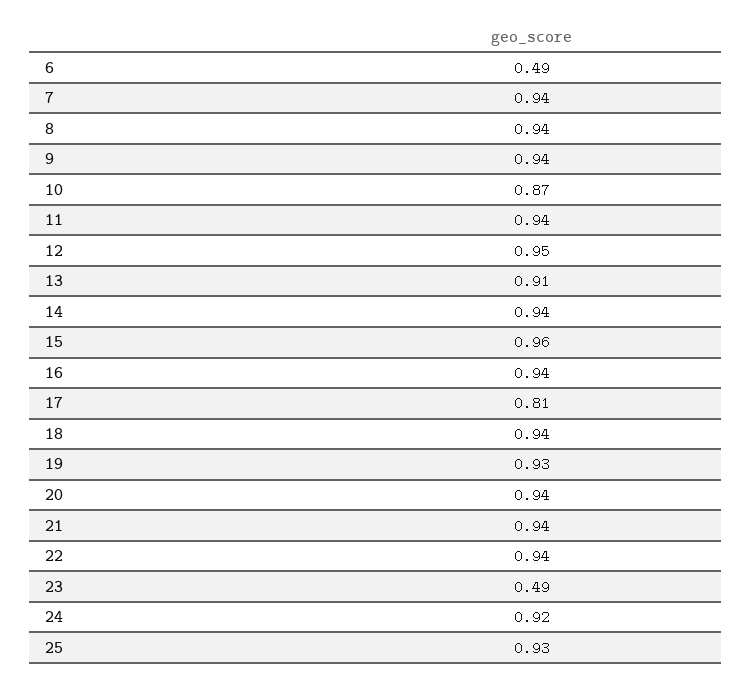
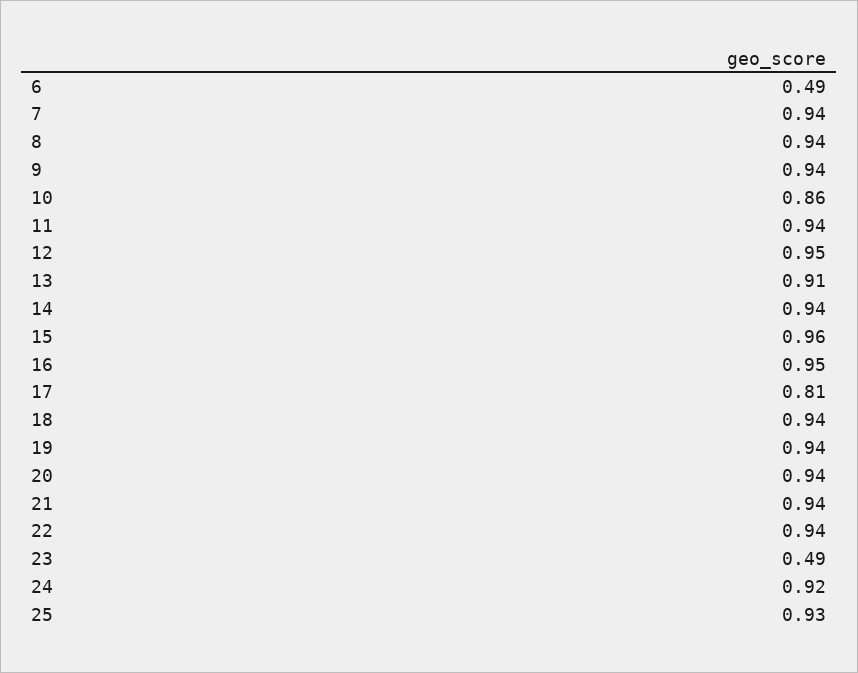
  {
    "6": 0.49,
    "7": 0.94,
    "8": 0.94,
    "9": 0.94,
-   "10": 0.87,
+   "10": 0.86,
    "11": 0.94,
    "12": 0.95,
    "13": 0.91,
    "14": 0.94,
    "15": 0.96,
-   "16": 0.94,
+   "16": 0.95,
    "17": 0.81,
    "18": 0.94,
-   "19": 0.93,
+   "19": 0.94,
    "20": 0.94,
    "21": 0.94,
    "22": 0.94,
    "23": 0.49,
    "24": 0.92,
    "25": 0.93
  }

